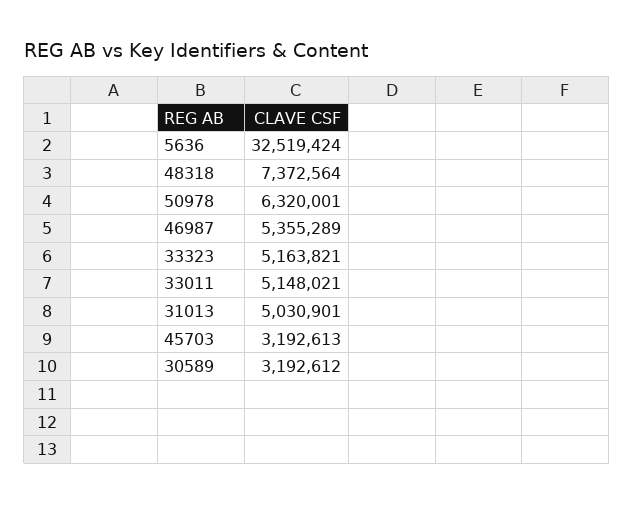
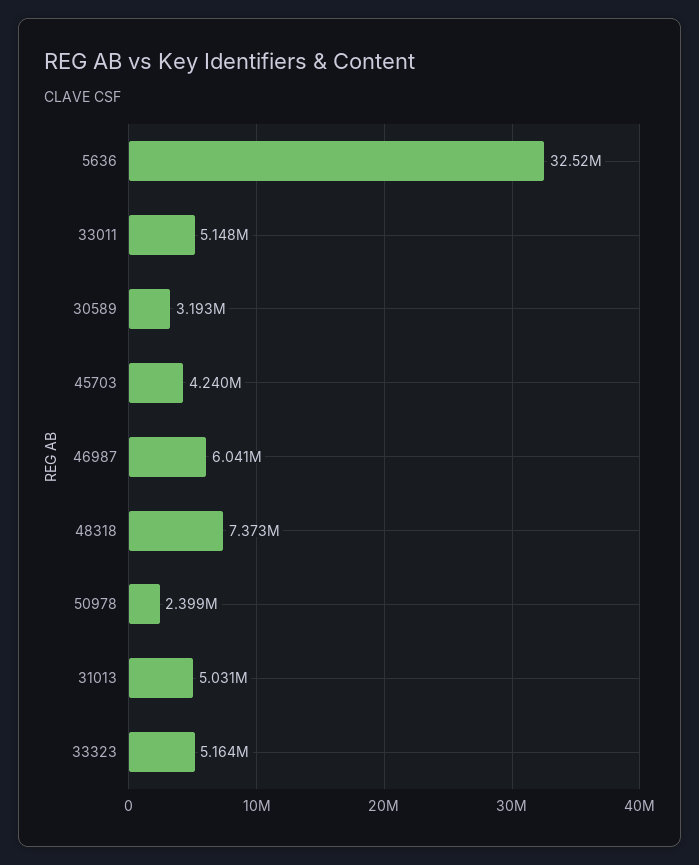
  {
    "5636": 32519424,
    "48318": 7372564,
-   "50978": 6320001,
+   "50978": 2399000,
-   "46987": 5355289,
+   "46987": 6041000,
    "33323": 5163821,
    "33011": 5148021,
    "31013": 5030901,
-   "45703": 3192613,
+   "45703": 4240000,
    "30589": 3192612
  }

